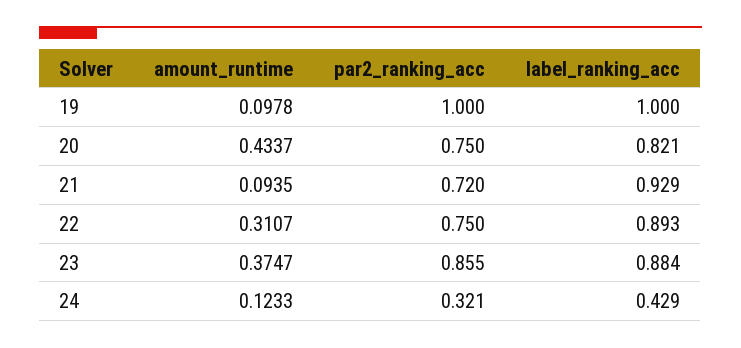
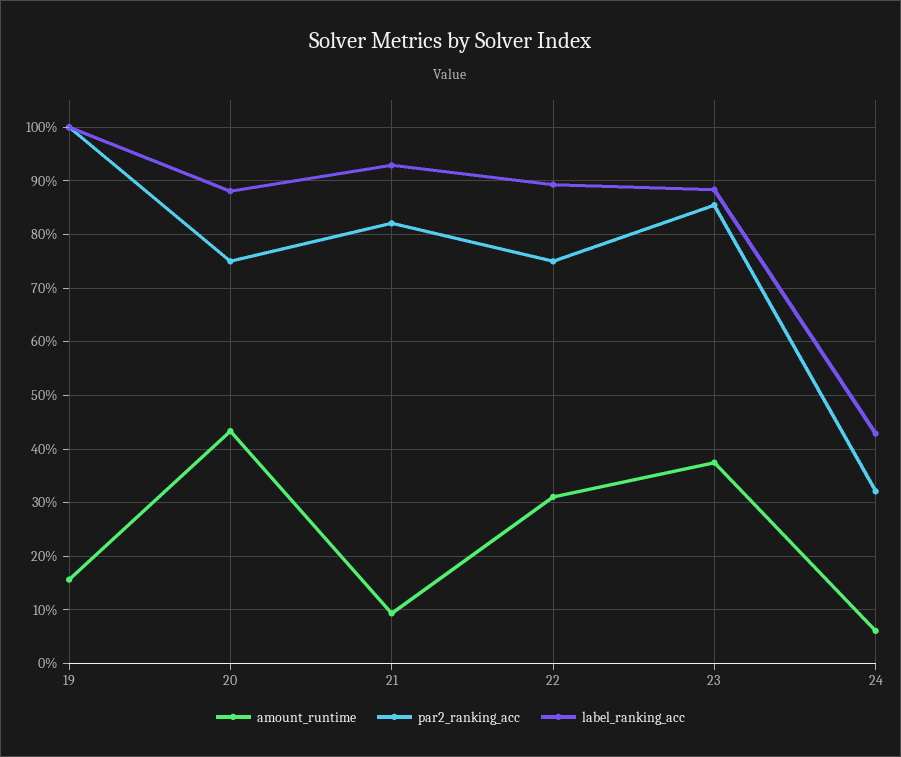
  {
    "amount_runtime": {
-     "19": 0.0978,
+     "19": 0.16,
      "20": 0.4337,
      "21": 0.0935,
      "22": 0.3107,
      "23": 0.3747,
-     "24": 0.1233
+     "24": 0.06
    },
    "par2_ranking_acc": {
      "19": 1,
      "20": 0.75,
-     "21": 0.72,
+     "21": 0.82,
      "22": 0.75,
      "23": 0.855,
      "24": 0.321
    },
    "label_ranking_acc": {
      "19": 1,
-     "20": 0.821,
+     "20": 0.88,
      "21": 0.929,
      "22": 0.893,
      "23": 0.884,
      "24": 0.429
    }
  }

